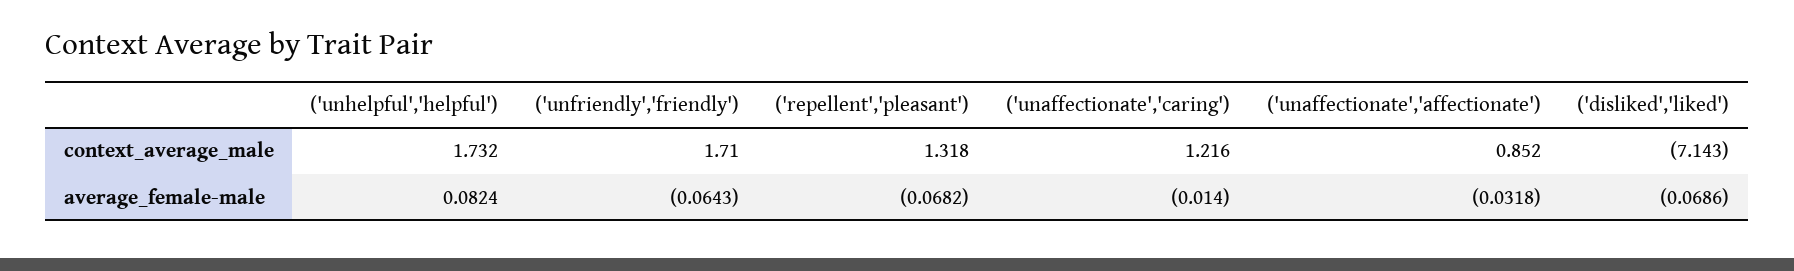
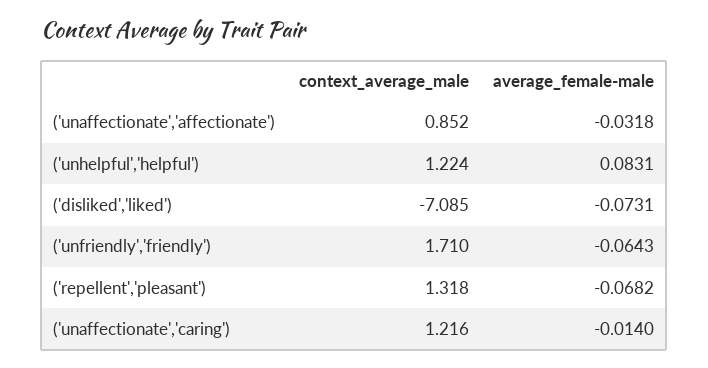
  {
    "('unhelpful','helpful')": {
-     "context_average_male": 1.732,
+     "context_average_male": 1.224,
-     "average_female-male": 0.0824
+     "average_female-male": 0.0831
    },
    "('unfriendly','friendly')": {
      "context_average_male": 1.71,
      "average_female-male": -0.0643
    },
    "('repellent','pleasant')": {
      "context_average_male": 1.318,
      "average_female-male": -0.0682
    },
    "('unaffectionate','caring')": {
      "context_average_male": 1.216,
      "average_female-male": -0.014
    },
    "('unaffectionate','affectionate')": {
      "context_average_male": 0.852,
      "average_female-male": -0.0318
    },
    "('disliked','liked')": {
-     "context_average_male": -7.143,
+     "context_average_male": -7.085,
-     "average_female-male": -0.0686
+     "average_female-male": -0.0731
    }
  }

